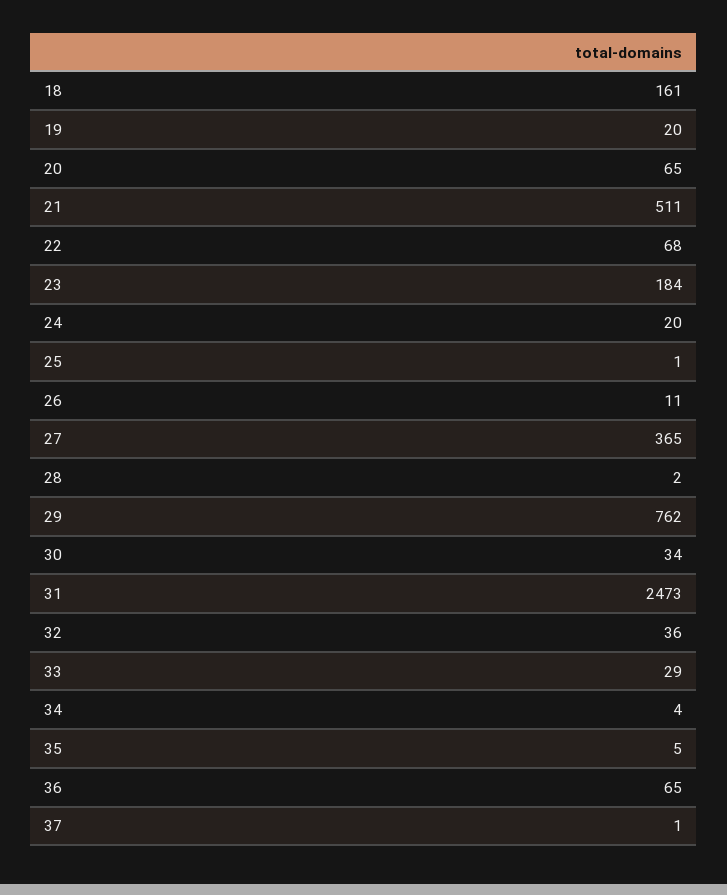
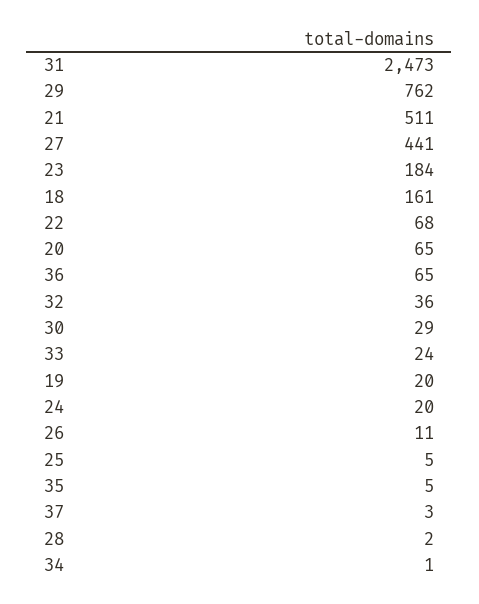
  {
    "18": 161,
    "19": 20,
    "20": 65,
    "21": 511,
    "22": 68,
    "23": 184,
    "24": 20,
-   "25": 1,
+   "25": 5,
    "26": 11,
-   "27": 365,
+   "27": 441,
    "28": 2,
    "29": 762,
-   "30": 34,
+   "30": 29,
    "31": 2473,
    "32": 36,
-   "33": 29,
+   "33": 24,
-   "34": 4,
+   "34": 1,
    "35": 5,
    "36": 65,
-   "37": 1
+   "37": 3
  }

